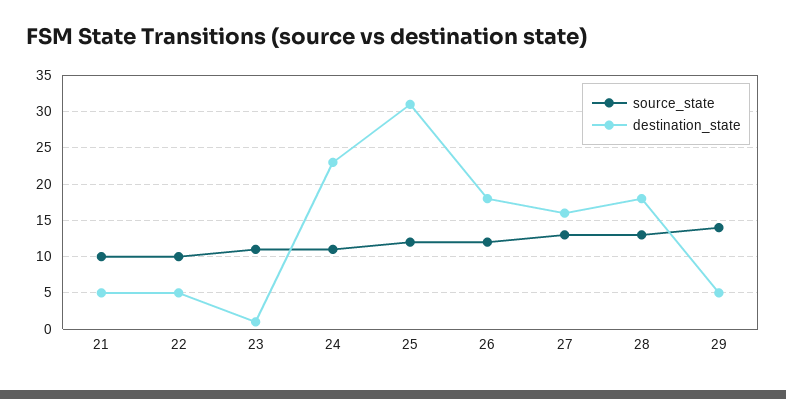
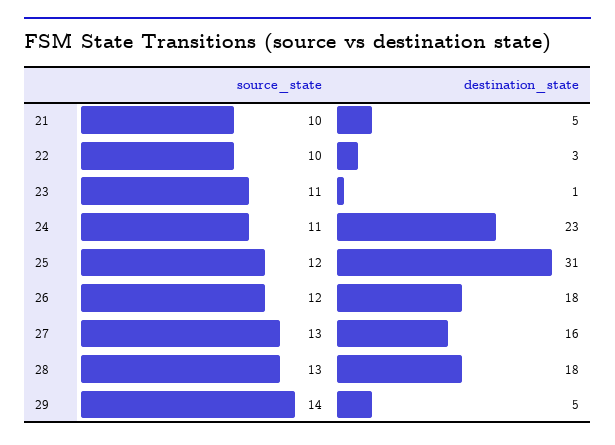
  {
    "source_state": {
      "21": 10,
      "22": 10,
      "23": 11,
      "24": 11,
      "25": 12,
      "26": 12,
      "27": 13,
      "28": 13,
      "29": 14
    },
    "destination_state": {
      "21": 5,
-     "22": 5,
+     "22": 3,
      "23": 1,
      "24": 23,
      "25": 31,
      "26": 18,
      "27": 16,
      "28": 18,
      "29": 5
    }
  }

